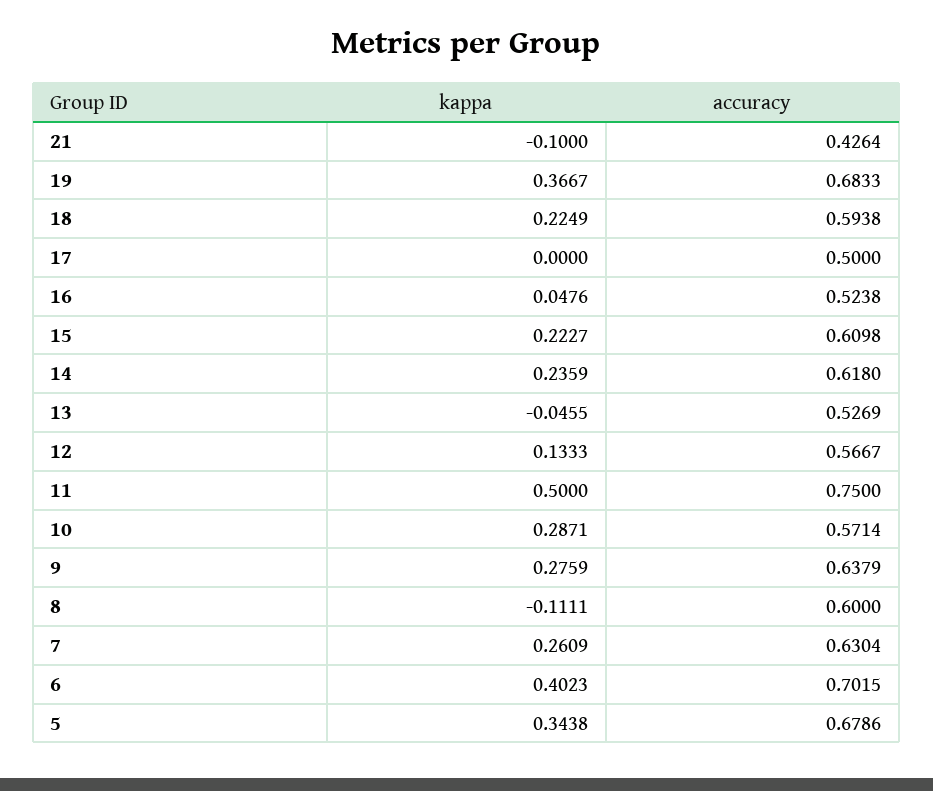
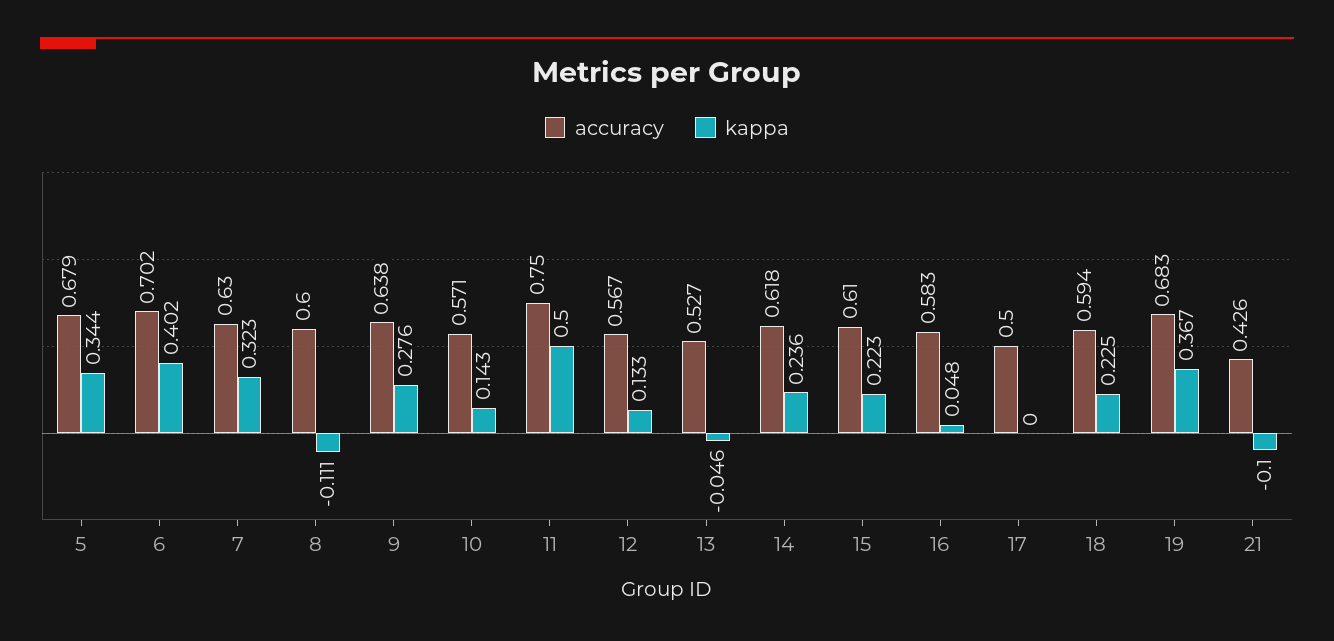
  {
    "kappa": {
      "21": -0.1,
      "19": 0.3667,
      "18": 0.2249,
      "17": 0,
      "16": 0.0476,
      "15": 0.2227,
      "14": 0.2359,
      "13": -0.0455,
      "12": 0.1333,
      "11": 0.5,
-     "10": 0.2871,
+     "10": 0.143,
      "9": 0.2759,
      "8": -0.1111,
-     "7": 0.2609,
+     "7": 0.323,
      "6": 0.4023,
      "5": 0.3438
    },
    "accuracy": {
      "21": 0.4264,
      "19": 0.6833,
      "18": 0.5938,
      "17": 0.5,
-     "16": 0.5238,
+     "16": 0.583,
      "15": 0.6098,
      "14": 0.618,
      "13": 0.5269,
      "12": 0.5667,
      "11": 0.75,
      "10": 0.5714,
      "9": 0.6379,
      "8": 0.6,
      "7": 0.6304,
      "6": 0.7015,
      "5": 0.6786
    }
  }

